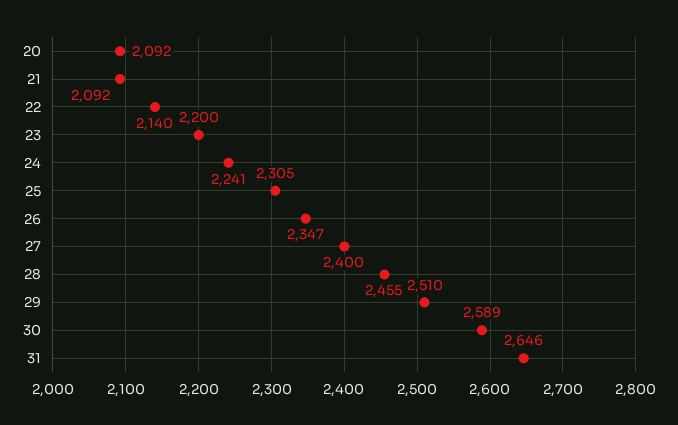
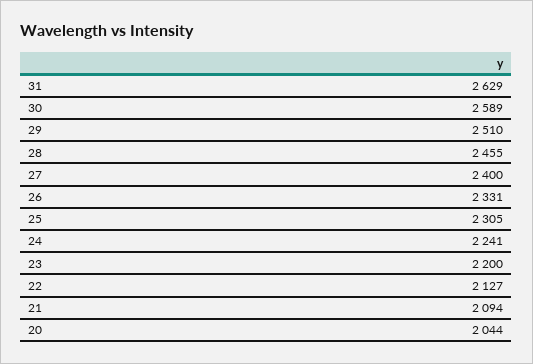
  {
-   "20": 2092,
+   "20": 2044,
-   "21": 2092,
+   "21": 2094,
-   "22": 2140,
+   "22": 2127,
    "23": 2200,
    "24": 2241,
    "25": 2305,
-   "26": 2347,
+   "26": 2331,
    "27": 2400,
    "28": 2455,
    "29": 2510,
    "30": 2589,
-   "31": 2646
+   "31": 2629
  }

